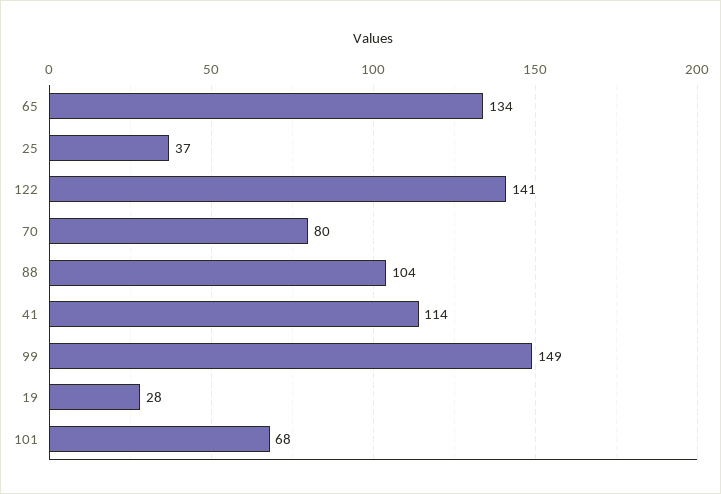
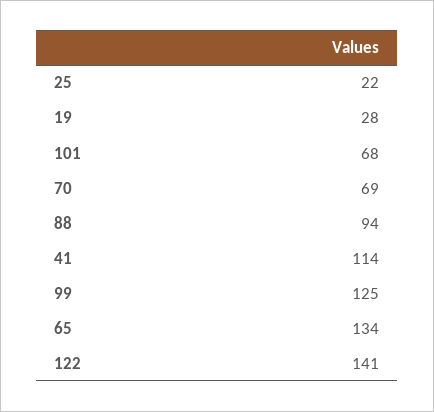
  {
    "65": 134,
-   "25": 37,
+   "25": 22,
    "122": 141,
-   "70": 80,
+   "70": 69,
-   "88": 104,
+   "88": 94,
    "41": 114,
-   "99": 149,
+   "99": 125,
    "19": 28,
    "101": 68
  }

